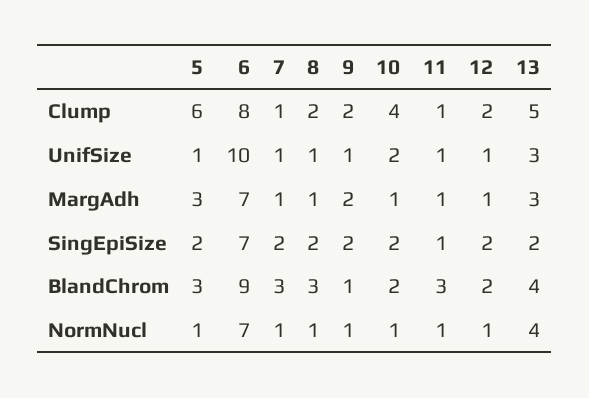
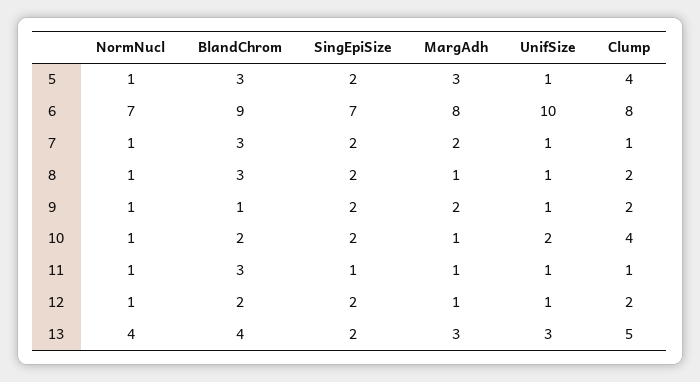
  {
    "5": {
-     "Clump": 6,
+     "Clump": 4,
      "UnifSize": 1,
      "MargAdh": 3,
      "SingEpiSize": 2,
      "BlandChrom": 3,
      "NormNucl": 1
    },
    "6": {
      "Clump": 8,
      "UnifSize": 10,
-     "MargAdh": 7,
+     "MargAdh": 8,
      "SingEpiSize": 7,
      "BlandChrom": 9,
      "NormNucl": 7
    },
    "7": {
      "Clump": 1,
      "UnifSize": 1,
-     "MargAdh": 1,
+     "MargAdh": 2,
      "SingEpiSize": 2,
      "BlandChrom": 3,
      "NormNucl": 1
    },
    "8": {
      "Clump": 2,
      "UnifSize": 1,
      "MargAdh": 1,
      "SingEpiSize": 2,
      "BlandChrom": 3,
      "NormNucl": 1
    },
    "9": {
      "Clump": 2,
      "UnifSize": 1,
      "MargAdh": 2,
      "SingEpiSize": 2,
      "BlandChrom": 1,
      "NormNucl": 1
    },
    "10": {
      "Clump": 4,
      "UnifSize": 2,
      "MargAdh": 1,
      "SingEpiSize": 2,
      "BlandChrom": 2,
      "NormNucl": 1
    },
    "11": {
      "Clump": 1,
      "UnifSize": 1,
      "MargAdh": 1,
      "SingEpiSize": 1,
      "BlandChrom": 3,
      "NormNucl": 1
    },
    "12": {
      "Clump": 2,
      "UnifSize": 1,
      "MargAdh": 1,
      "SingEpiSize": 2,
      "BlandChrom": 2,
      "NormNucl": 1
    },
    "13": {
      "Clump": 5,
      "UnifSize": 3,
      "MargAdh": 3,
      "SingEpiSize": 2,
      "BlandChrom": 4,
      "NormNucl": 4
    }
  }

